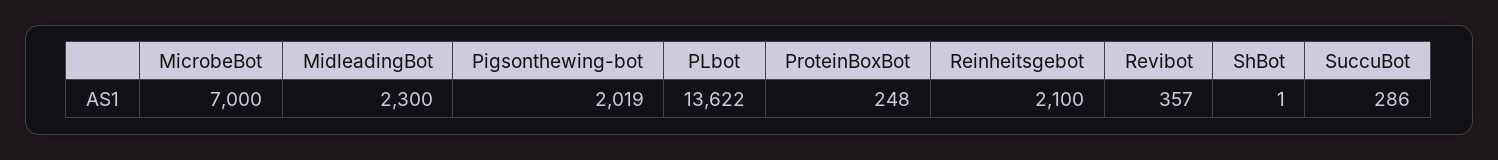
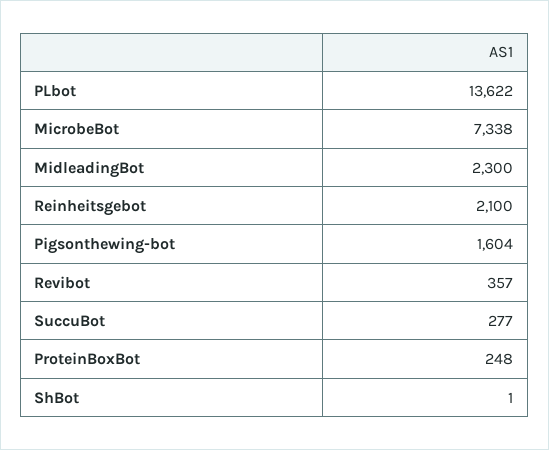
  {
-   "MicrobeBot": 7000,
+   "MicrobeBot": 7338,
    "MidleadingBot": 2300,
-   "Pigsonthewing-bot": 2019,
+   "Pigsonthewing-bot": 1604,
    "PLbot": 13622,
    "ProteinBoxBot": 248,
    "Reinheitsgebot": 2100,
    "Revibot": 357,
    "ShBot": 1,
-   "SuccuBot": 286
+   "SuccuBot": 277
  }

